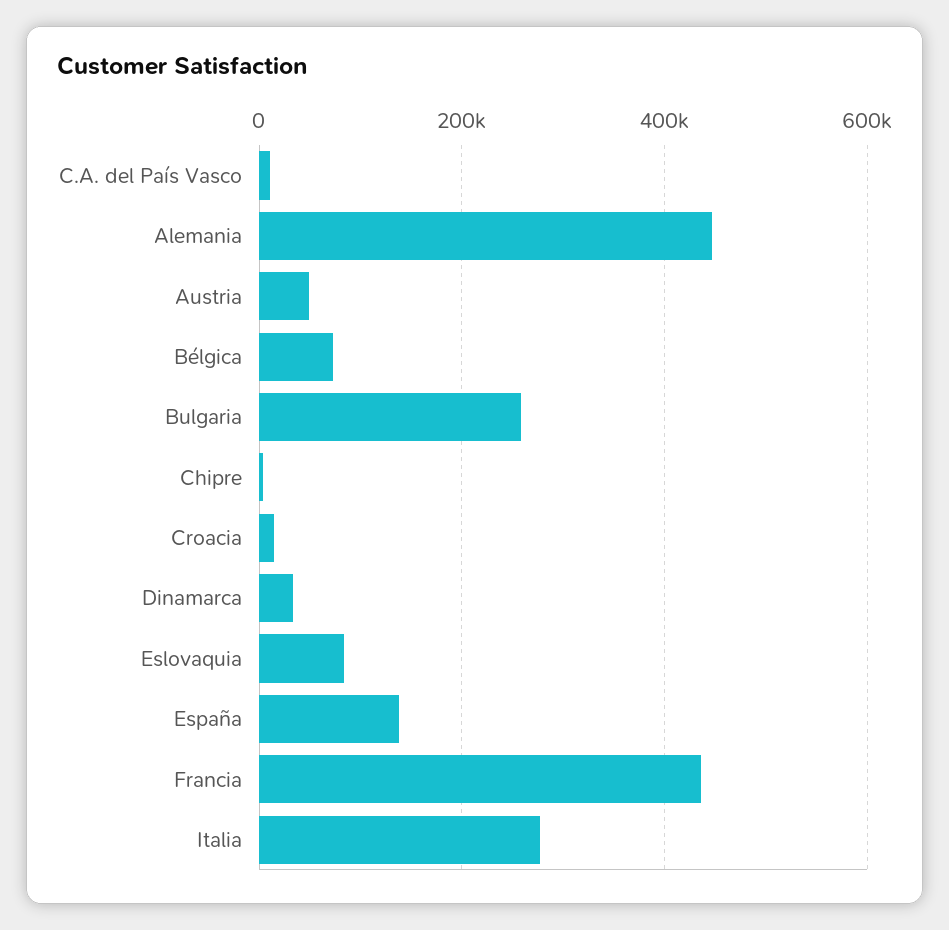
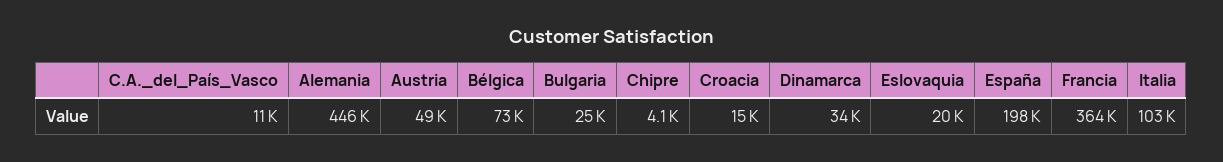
  {
    "C.A. del País Vasco": 11000,
    "Alemania": 446000,
    "Austria": 49000,
    "Bélgica": 73000,
-   "Bulgaria": 260000,
+   "Bulgaria": 25000,
    "Chipre": 4100,
    "Croacia": 15000,
    "Dinamarca": 34000,
-   "Eslovaquia": 80000,
+   "Eslovaquia": 20000,
-   "España": 140000,
+   "España": 198000,
-   "Francia": 440000,
+   "Francia": 364000,
-   "Italia": 280000
+   "Italia": 103000
  }

